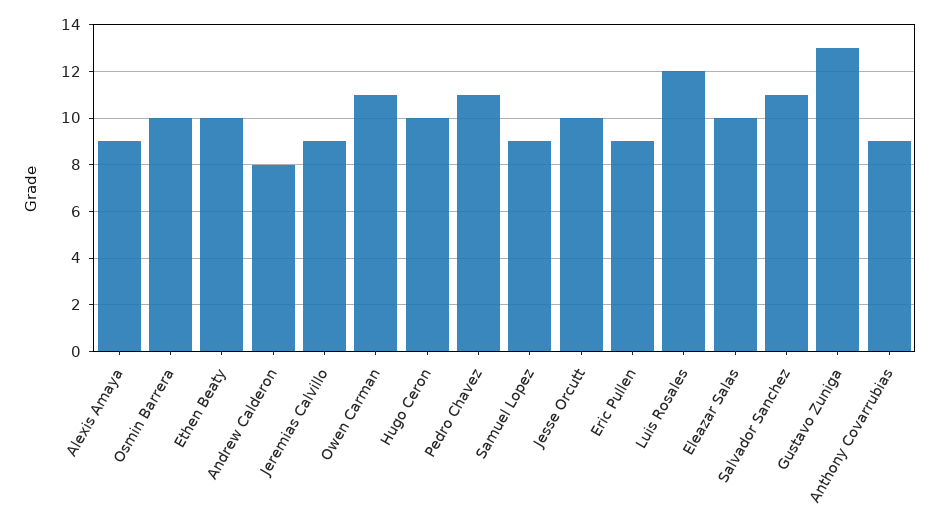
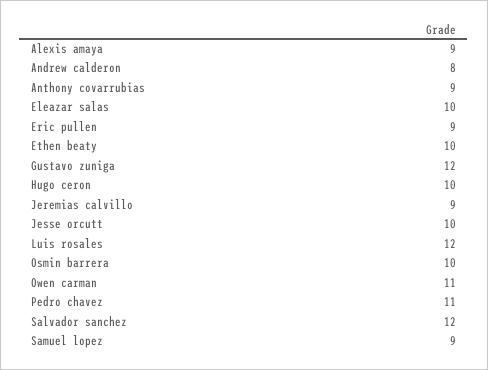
  {
    "Alexis Amaya": 9,
    "Osmin Barrera": 10,
    "Ethen Beaty": 10,
    "Andrew Calderon": 8,
    "Jeremias Calvillo": 9,
    "Owen Carman": 11,
    "Hugo Ceron": 10,
    "Pedro Chavez": 11,
    "Samuel Lopez": 9,
    "Jesse Orcutt": 10,
    "Eric Pullen": 9,
    "Luis Rosales": 12,
    "Eleazar Salas": 10,
-   "Salvador Sanchez": 11,
+   "Salvador Sanchez": 12,
-   "Gustavo Zuniga": 13,
+   "Gustavo Zuniga": 12,
    "Anthony Covarrubias": 9
  }

